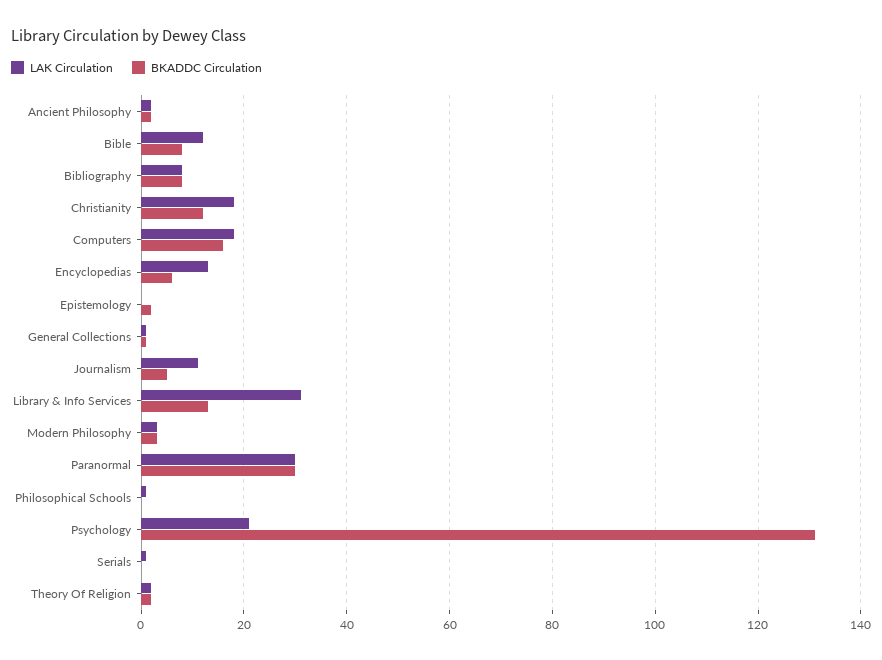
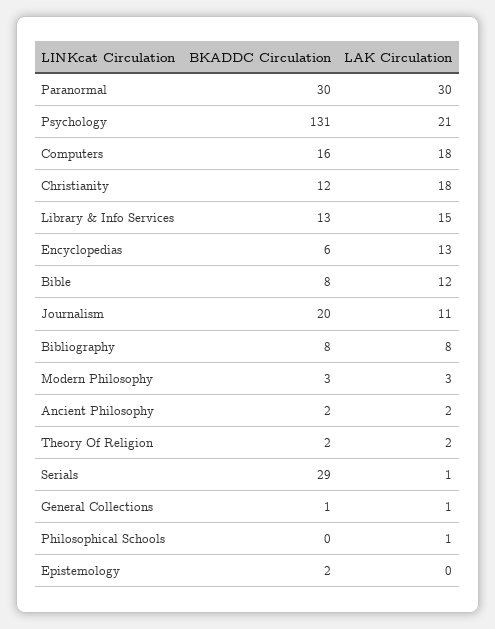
  {
    "LAK Circulation": {
      "Ancient Philosophy": 2,
      "Bible": 12,
      "Bibliography": 8,
      "Christianity": 18,
      "Computers": 18,
      "Encyclopedias": 13,
      "Epistemology": 0,
      "General Collections": 1,
      "Journalism": 11,
-     "Library & Info Services": 30,
+     "Library & Info Services": 15,
      "Modern Philosophy": 3,
      "Paranormal": 30,
      "Philosophical Schools": 1,
      "Psychology": 21,
      "Serials": 1,
      "Theory Of Religion": 2
    },
    "BKADDC Circulation": {
      "Ancient Philosophy": 2,
      "Bible": 8,
      "Bibliography": 8,
      "Christianity": 12,
      "Computers": 16,
      "Encyclopedias": 6,
      "Epistemology": 2,
      "General Collections": 1,
-     "Journalism": 5,
+     "Journalism": 20,
      "Library & Info Services": 13,
      "Modern Philosophy": 3,
      "Paranormal": 30,
      "Philosophical Schools": 0,
      "Psychology": 131,
-     "Serials": 0,
+     "Serials": 29,
      "Theory Of Religion": 2
    }
  }

